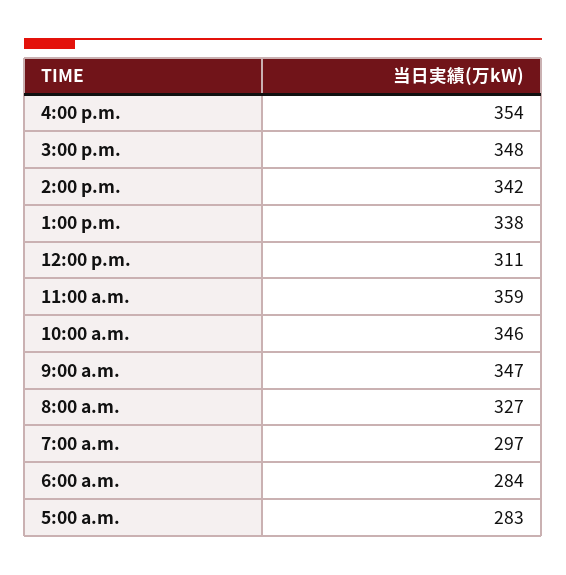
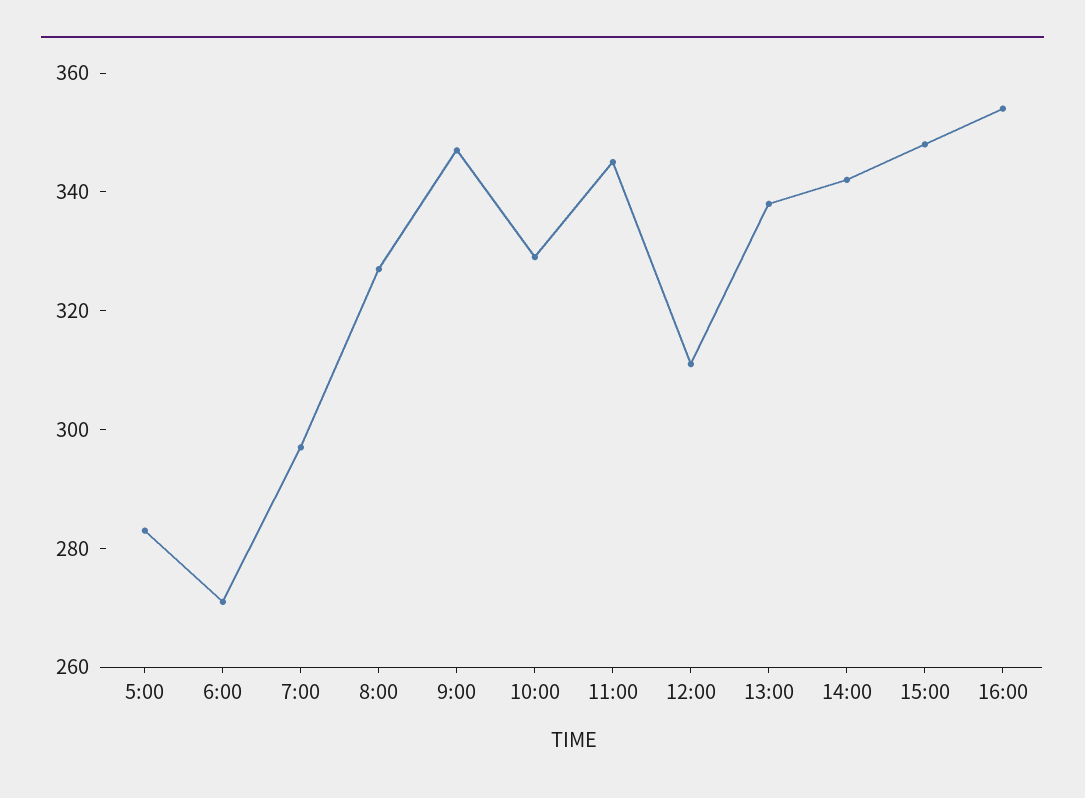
  {
    "4:00 p.m.": 354,
    "3:00 p.m.": 348,
    "2:00 p.m.": 342,
    "1:00 p.m.": 338,
    "12:00 p.m.": 311,
-   "11:00 a.m.": 359,
+   "11:00 a.m.": 345,
-   "10:00 a.m.": 346,
+   "10:00 a.m.": 330,
    "9:00 a.m.": 347,
    "8:00 a.m.": 327,
    "7:00 a.m.": 297,
-   "6:00 a.m.": 284,
+   "6:00 a.m.": 270,
    "5:00 a.m.": 283
  }

